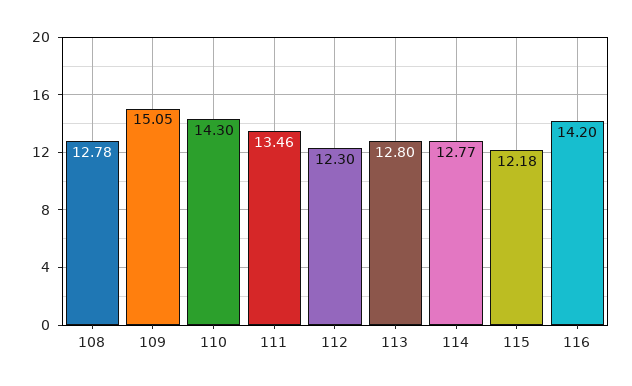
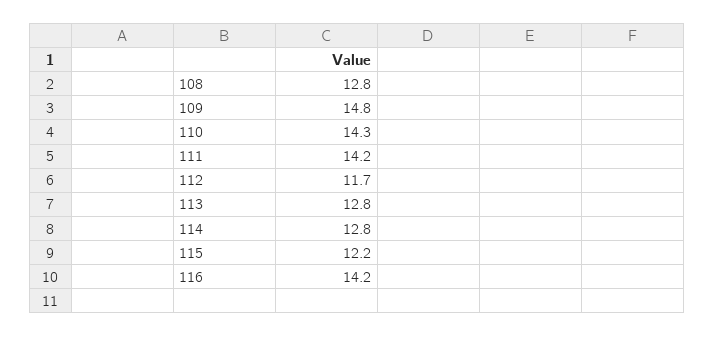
  {
    "108": 12.78,
-   "109": 15.05,
+   "109": 14.8,
    "110": 14.3,
-   "111": 13.46,
+   "111": 14.2,
-   "112": 12.3,
+   "112": 11.7,
    "113": 12.8,
    "114": 12.77,
    "115": 12.18,
    "116": 14.2
  }

